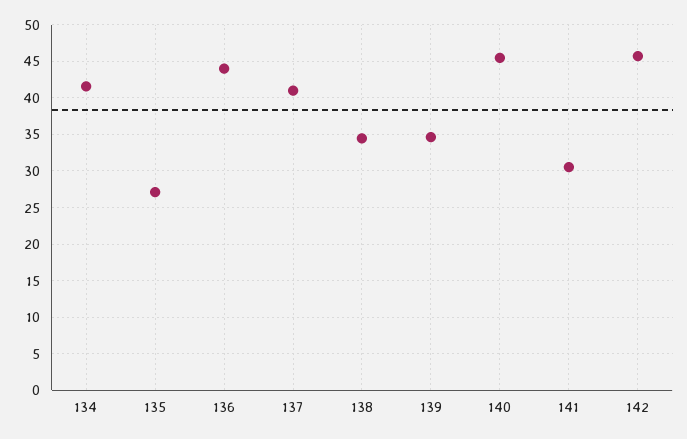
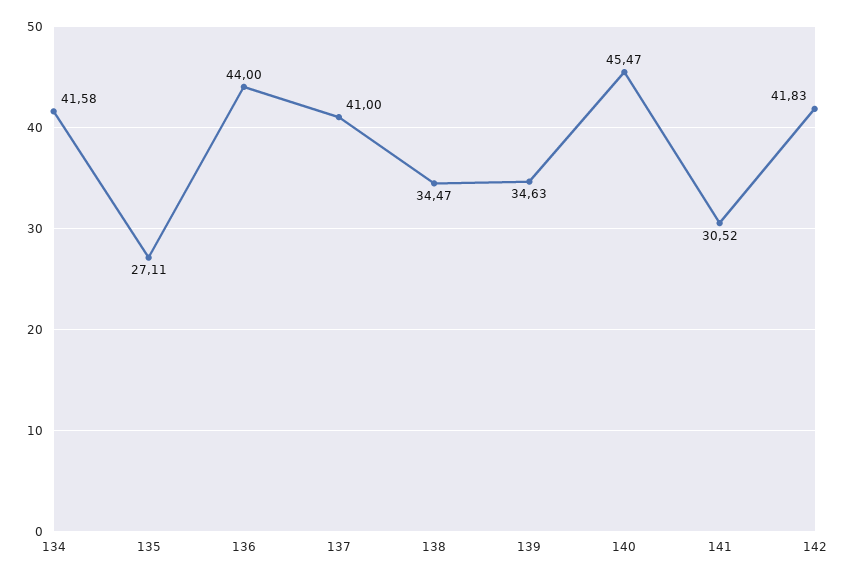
  {
    "134": 41.58,
    "135": 27.11,
    "136": 44,
    "137": 41,
    "138": 34.47,
    "139": 34.63,
    "140": 45.47,
    "141": 30.52,
-   "142": 46
+   "142": 41.83
  }

